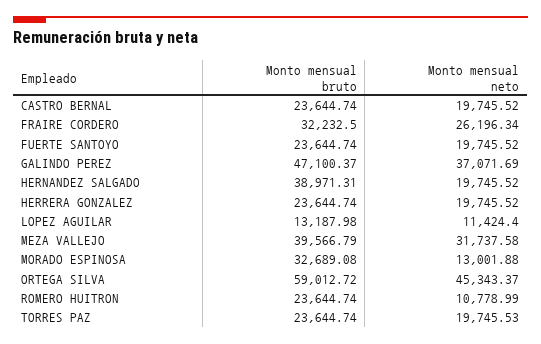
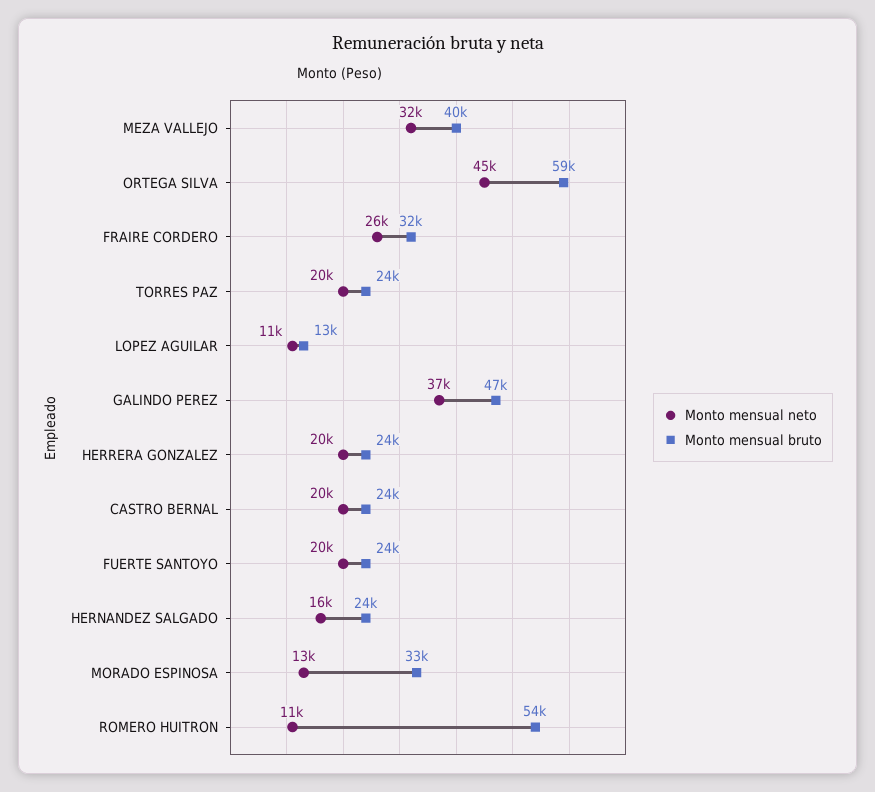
  {
    "Monto mensual bruto": {
      "CASTRO BERNAL": 23644.74,
      "FRAIRE CORDERO": 32232.5,
      "FUERTE SANTOYO": 23644.74,
      "GALINDO PEREZ": 47100.37,
-     "HERNANDEZ SALGADO": 38971.31,
+     "HERNANDEZ SALGADO": 24000,
      "HERRERA GONZALEZ": 23644.74,
      "LOPEZ AGUILAR": 13187.98,
      "MEZA VALLEJO": 39566.79,
      "MORADO ESPINOSA": 32689.08,
      "ORTEGA SILVA": 59012.72,
-     "ROMERO HUITRON": 23644.74,
+     "ROMERO HUITRON": 54000,
      "TORRES PAZ": 23644.74
    },
    "Monto mensual neto": {
      "CASTRO BERNAL": 19745.52,
      "FRAIRE CORDERO": 26196.34,
      "FUERTE SANTOYO": 19745.52,
      "GALINDO PEREZ": 37071.69,
-     "HERNANDEZ SALGADO": 19745.52,
+     "HERNANDEZ SALGADO": 16000,
      "HERRERA GONZALEZ": 19745.52,
      "LOPEZ AGUILAR": 11424.4,
      "MEZA VALLEJO": 31737.58,
      "MORADO ESPINOSA": 13001.88,
      "ORTEGA SILVA": 45343.37,
      "ROMERO HUITRON": 10778.99,
      "TORRES PAZ": 19745.53
    }
  }

